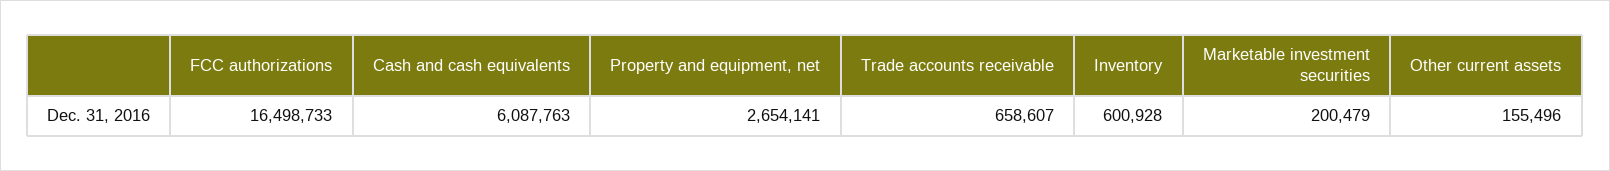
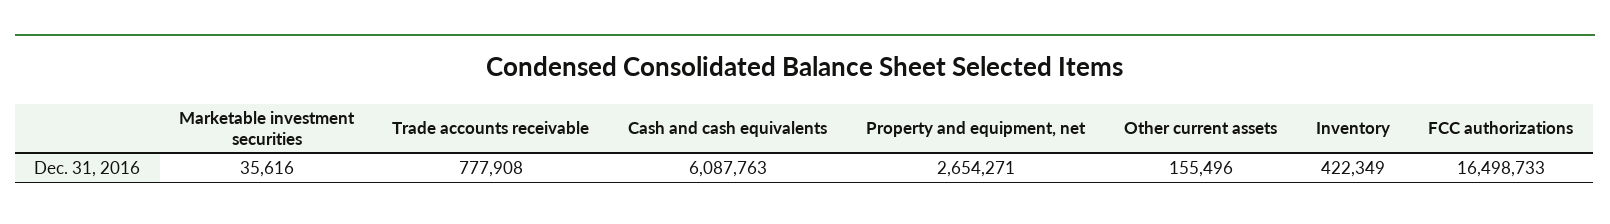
  {
    "FCC authorizations": 16498733,
    "Cash and cash equivalents": 6087763,
-   "Property and equipment, net": 2654141,
+   "Property and equipment, net": 2654271,
-   "Trade accounts receivable": 658607,
+   "Trade accounts receivable": 777908,
-   "Inventory": 600928,
+   "Inventory": 422349,
-   "Marketable investment securities": 200479,
+   "Marketable investment securities": 35616,
    "Other current assets": 155496
  }

